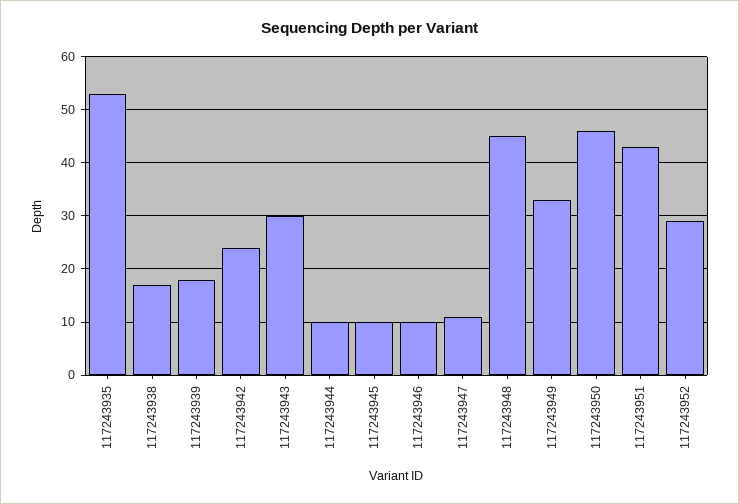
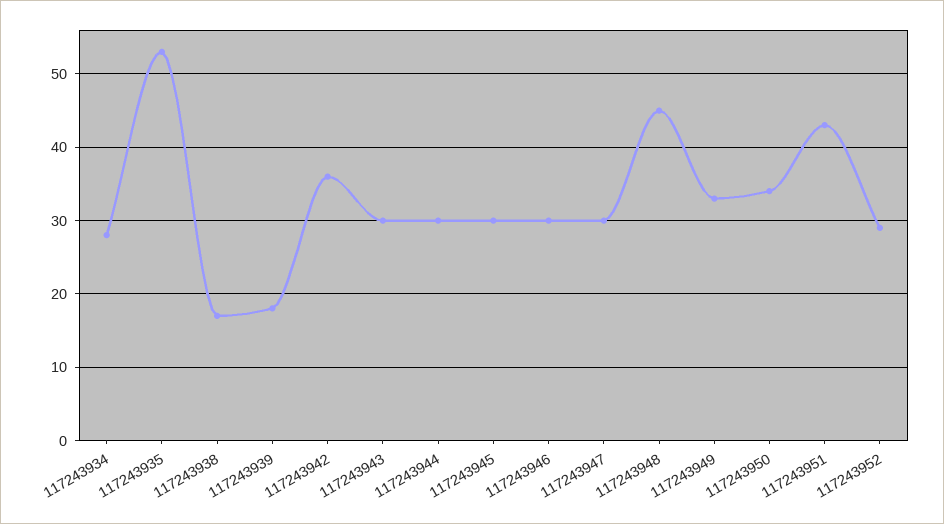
  {
    "117243935": 53,
    "117243938": 17,
    "117243939": 18,
-   "117243942": 25,
+   "117243942": 36,
    "117243943": 30,
-   "117243944": 10,
+   "117243944": 30,
-   "117243945": 10,
+   "117243945": 30,
-   "117243946": 10,
+   "117243946": 30,
-   "117243947": 10,
+   "117243947": 30,
    "117243948": 45,
    "117243949": 33,
-   "117243950": 45,
+   "117243950": 34,
    "117243951": 43,
-   "117243952": 29
+   "117243952": 29,
+   "117243934": 28
  }

